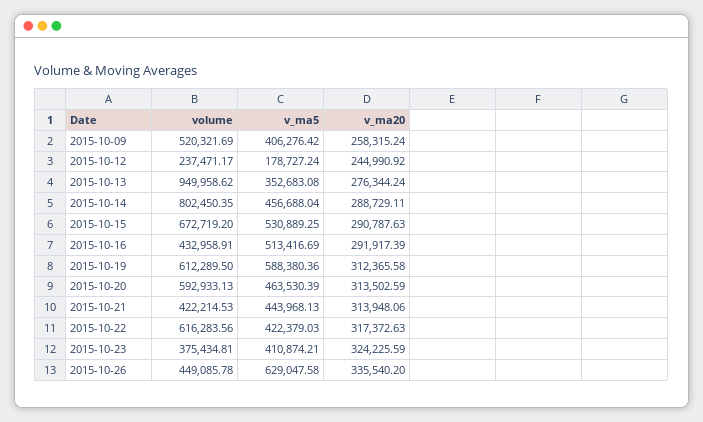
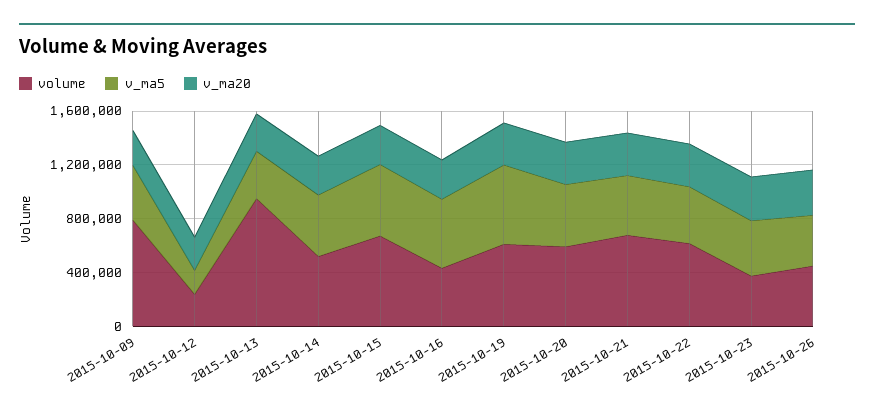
  {
    "volume": {
-     "2015-10-09": 520321.69,
+     "2015-10-09": 800000,
      "2015-10-12": 237471.17,
      "2015-10-13": 949958.62,
-     "2015-10-14": 802450.35,
+     "2015-10-14": 500000,
      "2015-10-15": 672719.2,
      "2015-10-16": 432958.91,
      "2015-10-19": 612289.5,
      "2015-10-20": 592933.13,
-     "2015-10-21": 422214.53,
+     "2015-10-21": 700000,
      "2015-10-22": 616283.56,
      "2015-10-23": 375434.81,
      "2015-10-26": 449085.78
    },
    "v_ma5": {
      "2015-10-09": 406276.42,
      "2015-10-12": 178727.24,
      "2015-10-13": 352683.08,
      "2015-10-14": 456688.04,
      "2015-10-15": 530889.25,
      "2015-10-16": 513416.69,
      "2015-10-19": 588380.36,
      "2015-10-20": 463530.39,
      "2015-10-21": 443968.13,
      "2015-10-22": 422379.03,
      "2015-10-23": 410874.21,
-     "2015-10-26": 629047.58
+     "2015-10-26": 400000
    },
    "v_ma20": {
      "2015-10-09": 258315.24,
      "2015-10-12": 244990.92,
      "2015-10-13": 276344.24,
      "2015-10-14": 288729.11,
      "2015-10-15": 290787.63,
      "2015-10-16": 291917.39,
      "2015-10-19": 312365.58,
      "2015-10-20": 313502.59,
      "2015-10-21": 313948.06,
      "2015-10-22": 317372.63,
      "2015-10-23": 324225.59,
      "2015-10-26": 335540.2
    }
  }

